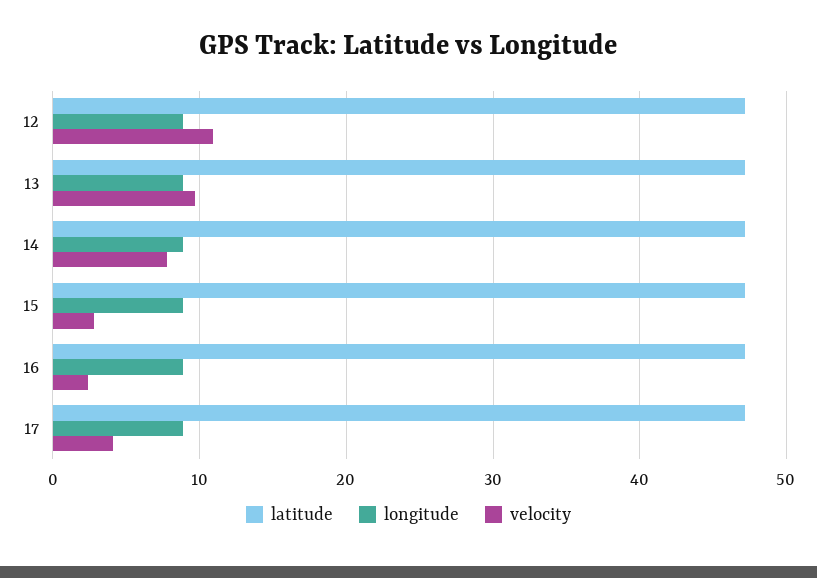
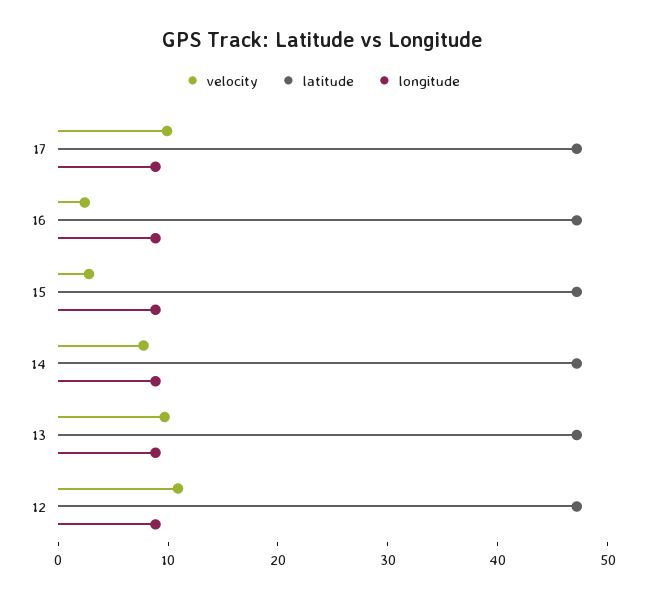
  {
    "latitude": {
      "12": 47,
      "13": 47,
      "14": 47,
      "15": 47,
      "16": 47,
      "17": 47
    },
    "longitude": {
      "12": 9,
      "13": 9,
      "14": 9,
      "15": 9,
      "16": 9,
      "17": 9
    },
    "velocity": {
      "12": 11,
      "13": 10,
      "14": 8,
      "15": 3,
      "16": 2,
-     "17": 4
+     "17": 10
    }
  }

